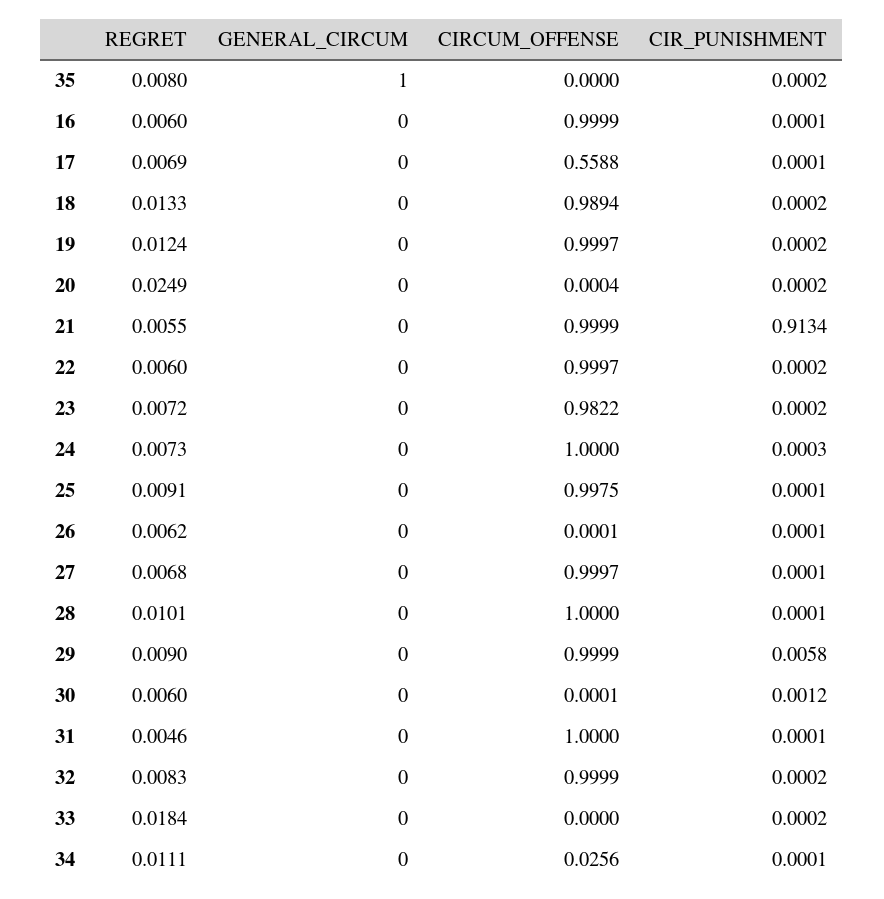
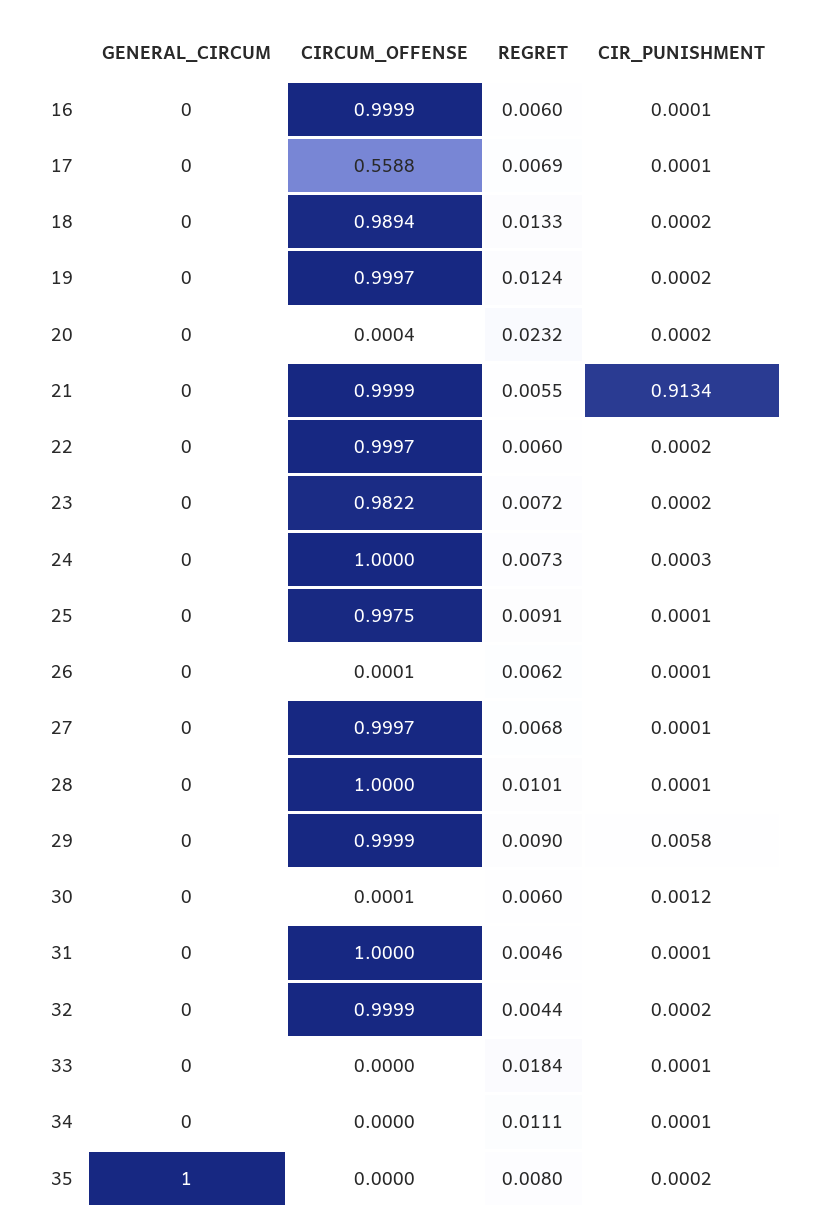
  {
    "REGRET": {
      "35": 0.008,
      "16": 0.006,
      "17": 0.0069,
      "18": 0.0133,
      "19": 0.0124,
-     "20": 0.0249,
+     "20": 0.0232,
      "21": 0.0055,
      "22": 0.006,
      "23": 0.0072,
      "24": 0.0073,
      "25": 0.0091,
      "26": 0.0062,
      "27": 0.0068,
      "28": 0.0101,
      "29": 0.009,
      "30": 0.006,
      "31": 0.0046,
-     "32": 0.0083,
+     "32": 0.0044,
      "33": 0.0184,
      "34": 0.0111
    },
    "GENERAL_CIRCUM": {
      "35": 1,
      "16": 0,
      "17": 0,
      "18": 0,
      "19": 0,
      "20": 0,
      "21": 0,
      "22": 0,
      "23": 0,
      "24": 0,
      "25": 0,
      "26": 0,
      "27": 0,
      "28": 0,
      "29": 0,
      "30": 0,
      "31": 0,
      "32": 0,
      "33": 0,
      "34": 0
    },
    "CIRCUM_OFFENSE": {
      "35": 0,
      "16": 0.9999,
      "17": 0.5588,
      "18": 0.9894,
      "19": 0.9997,
      "20": 0.0004,
      "21": 0.9999,
      "22": 0.9997,
      "23": 0.9822,
      "24": 1,
      "25": 0.9975,
      "26": 0.0001,
      "27": 0.9997,
      "28": 1,
      "29": 0.9999,
      "30": 0.0001,
      "31": 1,
      "32": 0.9999,
      "33": 0,
-     "34": 0.0256
+     "34": 0
    },
    "CIR_PUNISHMENT": {
      "35": 0.0002,
      "16": 0.0001,
      "17": 0.0001,
      "18": 0.0002,
      "19": 0.0002,
      "20": 0.0002,
      "21": 0.9134,
      "22": 0.0002,
      "23": 0.0002,
      "24": 0.0003,
      "25": 0.0001,
      "26": 0.0001,
      "27": 0.0001,
      "28": 0.0001,
      "29": 0.0058,
      "30": 0.0012,
      "31": 0.0001,
      "32": 0.0002,
-     "33": 0.0002,
+     "33": 0.0001,
      "34": 0.0001
    }
  }

